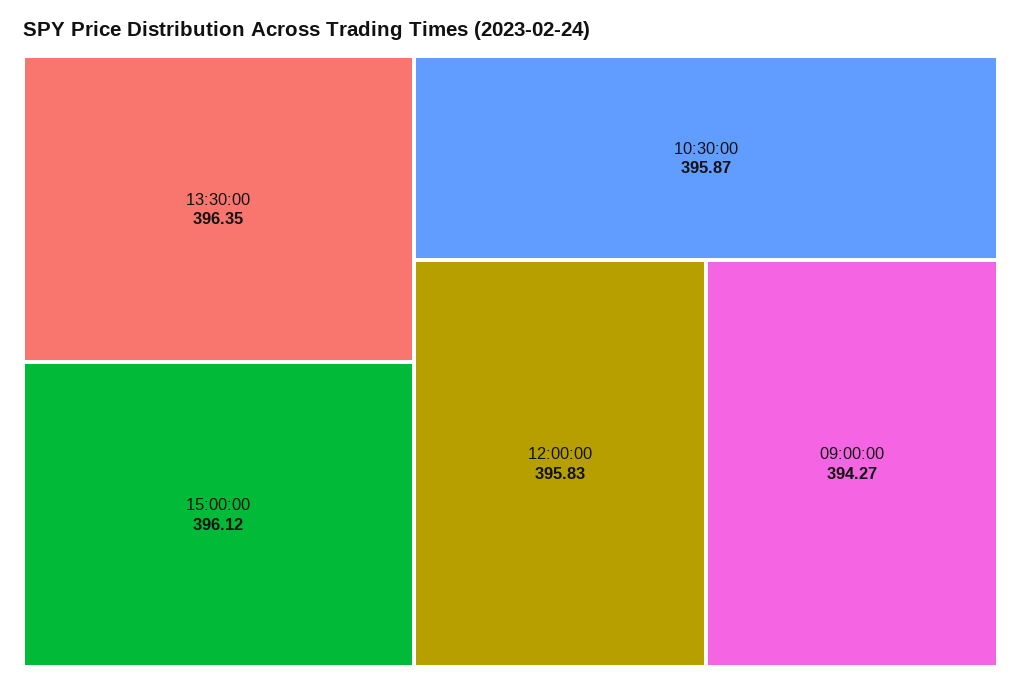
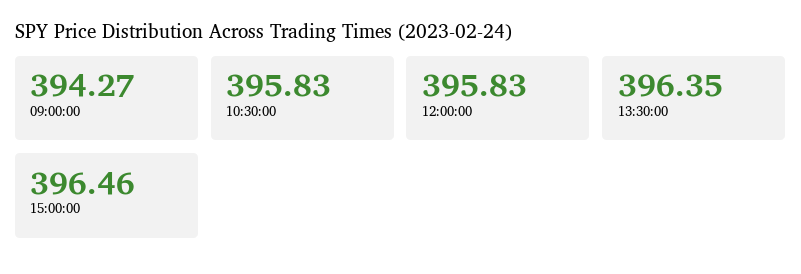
  {
    "13:30:00": 396.35,
-   "15:00:00": 396.12,
+   "15:00:00": 396.46,
-   "10:30:00": 395.87,
+   "10:30:00": 395.83,
    "12:00:00": 395.83,
    "09:00:00": 394.27
  }

